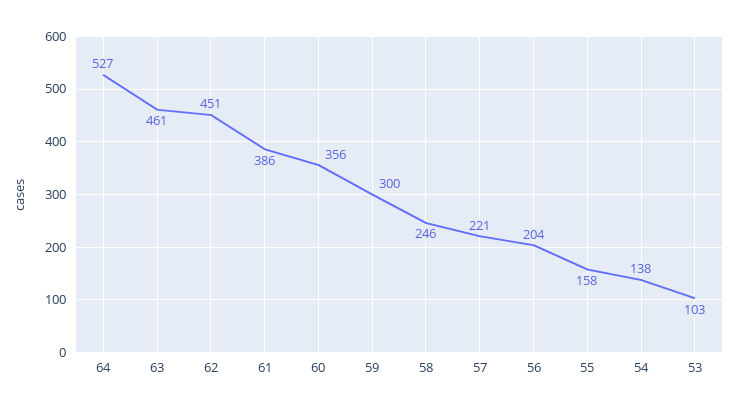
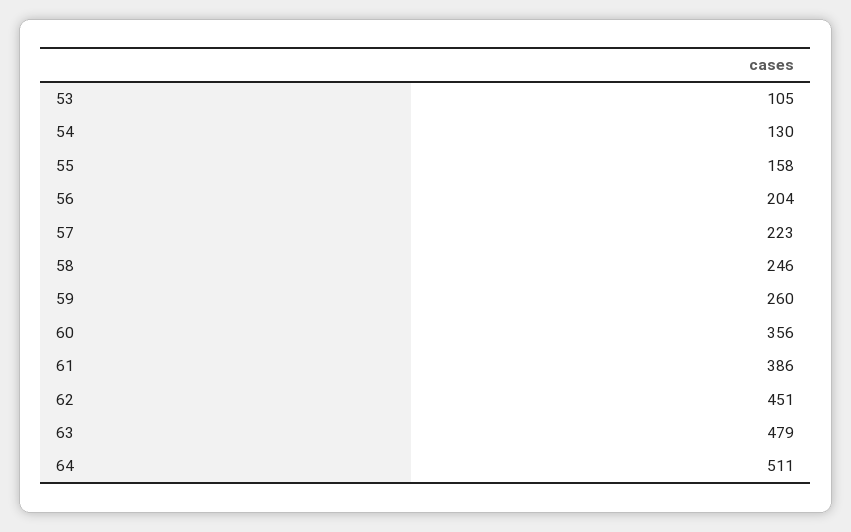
  {
-   "64": 527,
+   "64": 511,
-   "63": 461,
+   "63": 479,
    "62": 451,
    "61": 386,
    "60": 356,
-   "59": 300,
+   "59": 260,
    "58": 246,
-   "57": 221,
+   "57": 223,
    "56": 204,
    "55": 158,
-   "54": 138,
+   "54": 130,
-   "53": 103
+   "53": 105
  }

